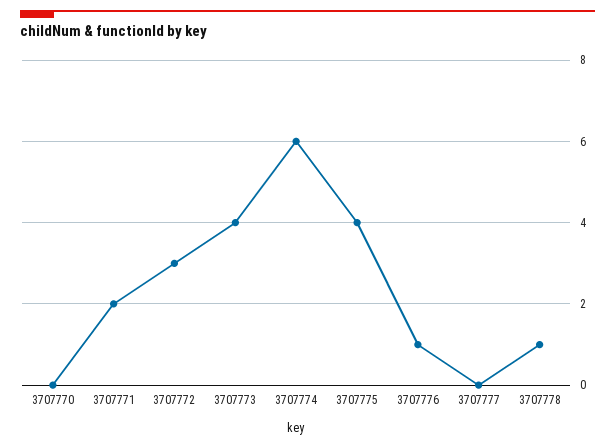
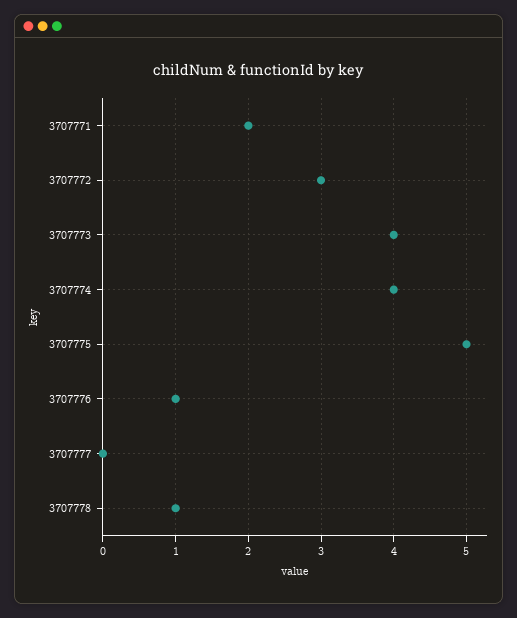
  {
-   "3707770": 0,
    "3707771": 2,
    "3707772": 3,
    "3707773": 4,
-   "3707774": 6,
+   "3707774": 4,
-   "3707775": 4,
+   "3707775": 5,
    "3707776": 1,
    "3707777": 0,
    "3707778": 1
  }

